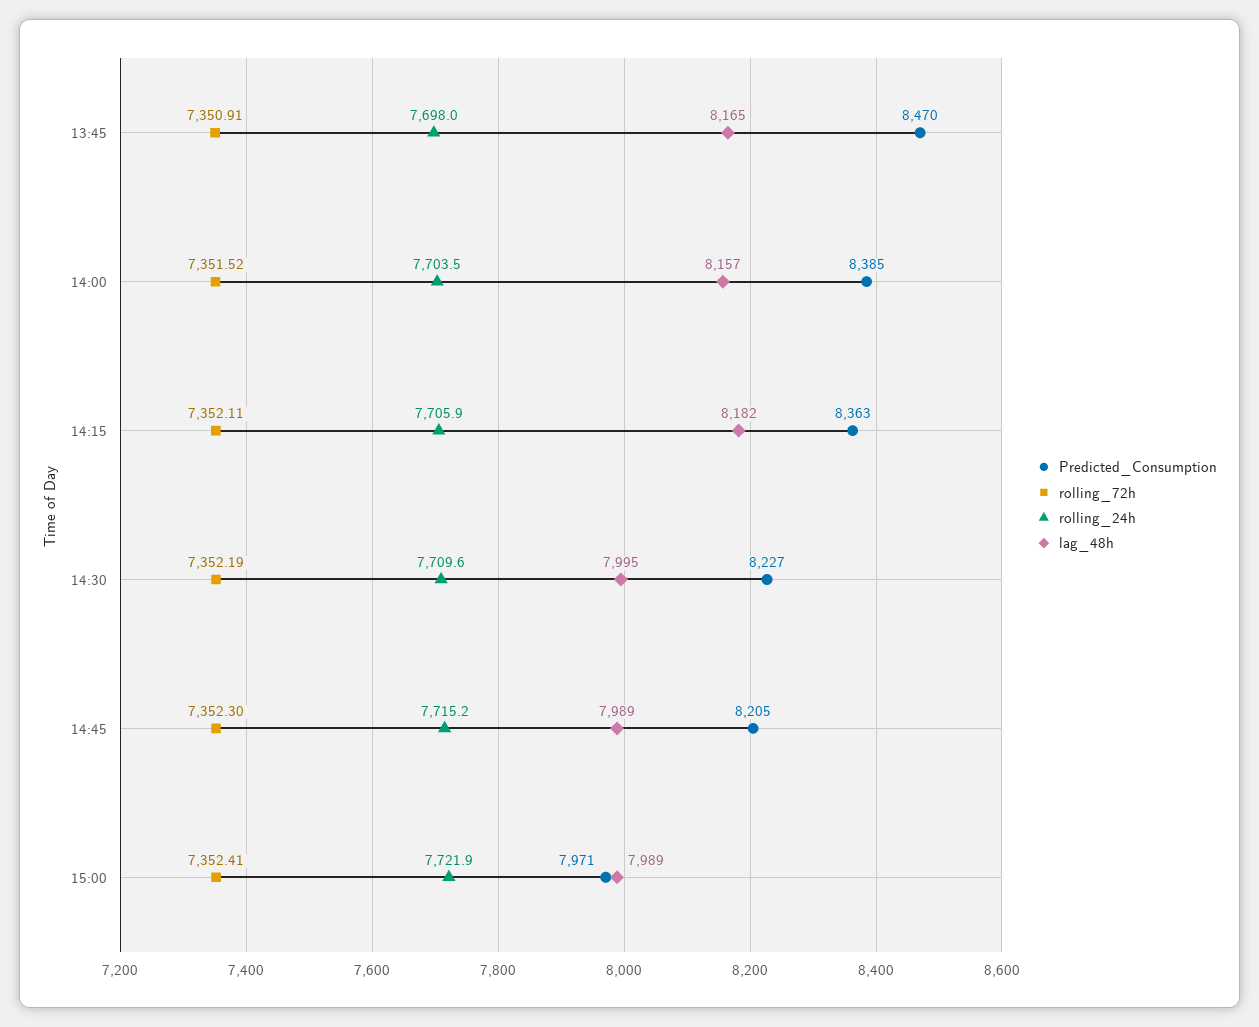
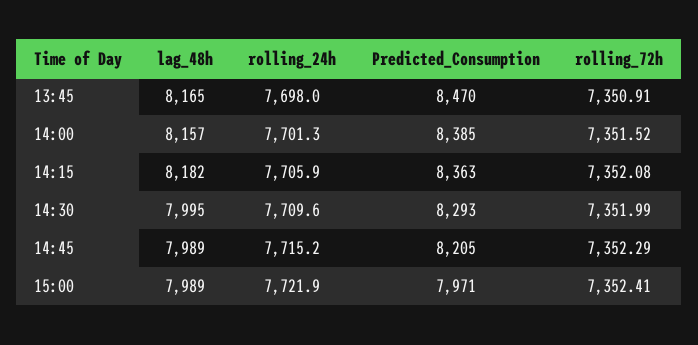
  {
    "Predicted_Consumption": {
      "13:45": 8470,
      "14:00": 8385,
      "14:15": 8363,
-     "14:30": 8227,
+     "14:30": 8293,
      "14:45": 8205,
      "15:00": 7971
    },
    "rolling_72h": {
      "13:45": 7350.91,
      "14:00": 7351.52,
-     "14:15": 7352.11,
+     "14:15": 7352.08,
-     "14:30": 7352.19,
+     "14:30": 7351.99,
-     "14:45": 7352.3,
+     "14:45": 7352.29,
      "15:00": 7352.41
    },
    "rolling_24h": {
      "13:45": 7698,
-     "14:00": 7703.5,
+     "14:00": 7701.3,
      "14:15": 7705.9,
      "14:30": 7709.6,
      "14:45": 7715.2,
      "15:00": 7721.9
    },
    "lag_48h": {
      "13:45": 8165,
      "14:00": 8157,
      "14:15": 8182,
      "14:30": 7995,
      "14:45": 7989,
      "15:00": 7989
    }
  }

